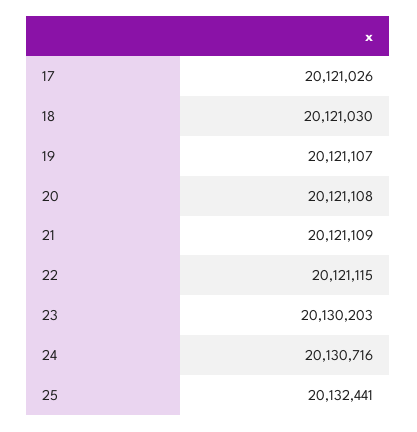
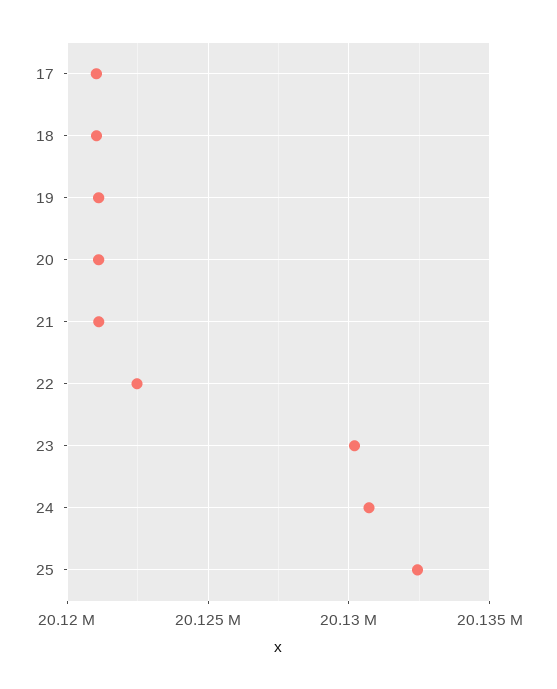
  {
    "17": 20121026,
    "18": 20121030,
    "19": 20121107,
    "20": 20121108,
    "21": 20121109,
-   "22": 20121115,
+   "22": 20122500,
    "23": 20130203,
    "24": 20130716,
    "25": 20132441
  }

